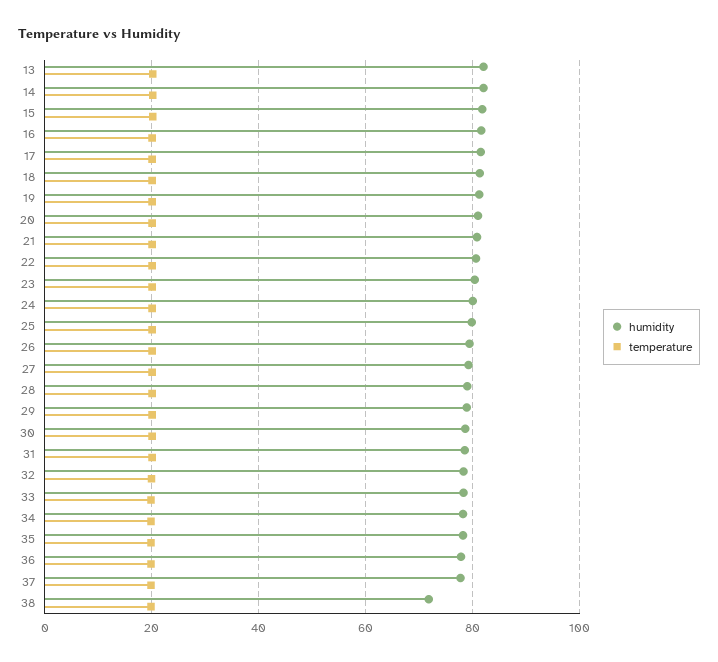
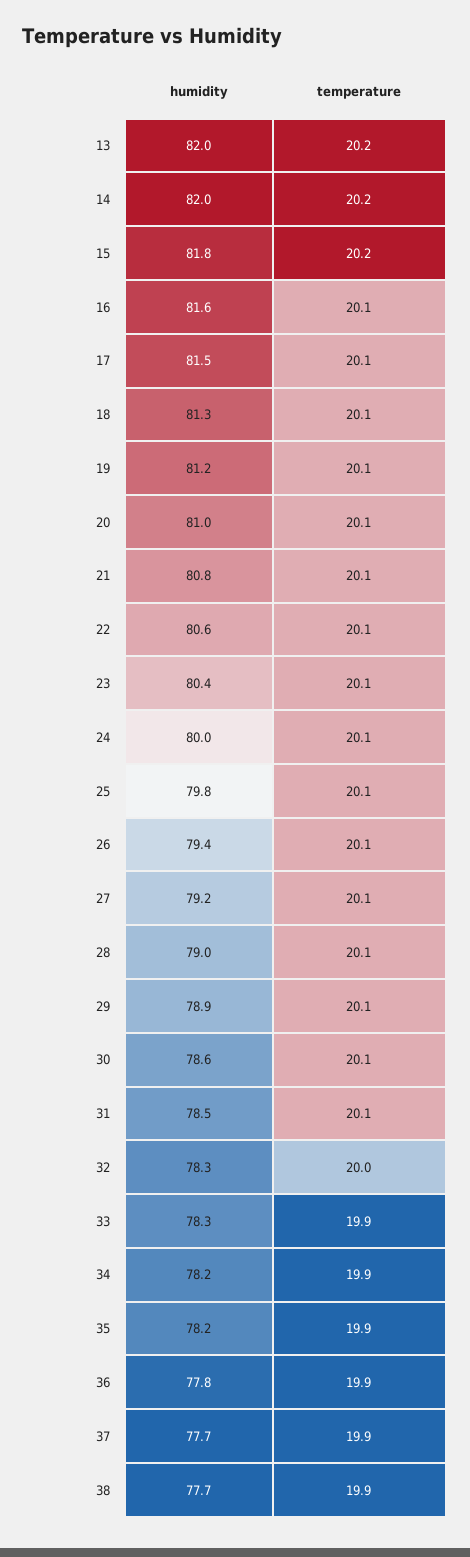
  {
    "humidity": {
      "13": 82,
      "14": 82,
      "15": 81.8,
      "16": 81.6,
      "17": 81.5,
      "18": 81.3,
      "19": 81.2,
      "20": 81,
      "21": 80.8,
      "22": 80.6,
      "23": 80.4,
      "24": 80,
      "25": 79.8,
      "26": 79.4,
      "27": 79.2,
      "28": 79,
      "29": 78.9,
      "30": 78.6,
      "31": 78.5,
      "32": 78.3,
      "33": 78.3,
      "34": 78.2,
      "35": 78.2,
      "36": 77.8,
      "37": 77.7,
-     "38": 72
+     "38": 77.7
    },
    "temperature": {
      "13": 20.2,
      "14": 20.2,
      "15": 20.2,
      "16": 20.1,
      "17": 20.1,
      "18": 20.1,
      "19": 20.1,
      "20": 20.1,
      "21": 20.1,
      "22": 20.1,
      "23": 20.1,
      "24": 20.1,
      "25": 20.1,
      "26": 20.1,
      "27": 20.1,
      "28": 20.1,
      "29": 20.1,
      "30": 20.1,
      "31": 20.1,
      "32": 20,
      "33": 19.9,
      "34": 19.9,
      "35": 19.9,
      "36": 19.9,
      "37": 19.9,
      "38": 19.9
    }
  }

